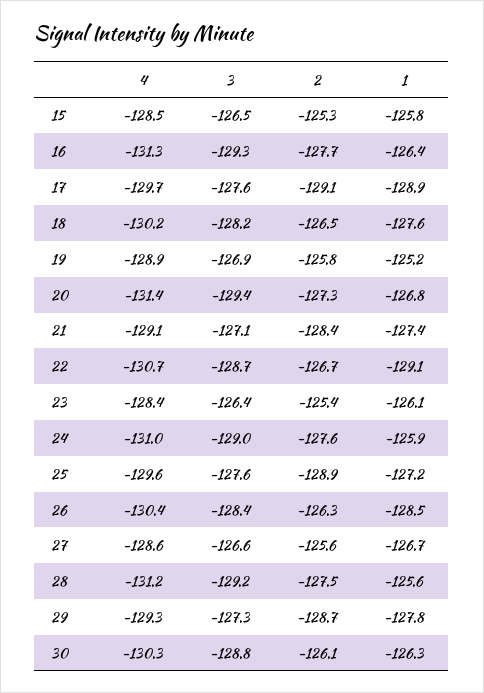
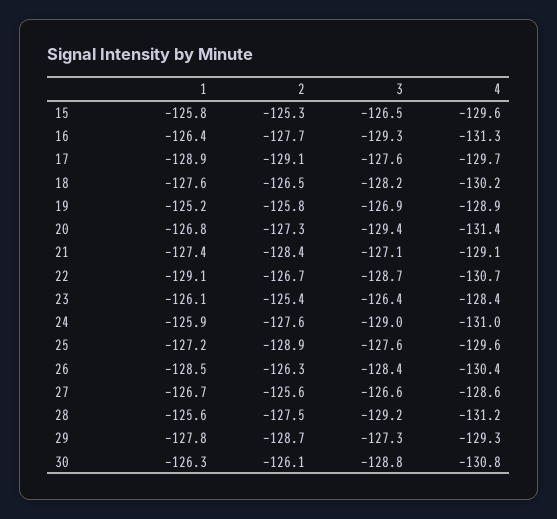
  {
    "4": {
-     "15": -128.5,
+     "15": -129.6,
      "16": -131.3,
      "17": -129.7,
      "18": -130.2,
      "19": -128.9,
      "20": -131.4,
      "21": -129.1,
      "22": -130.7,
      "23": -128.4,
      "24": -131,
      "25": -129.6,
      "26": -130.4,
      "27": -128.6,
      "28": -131.2,
      "29": -129.3,
-     "30": -130.3
+     "30": -130.8
    },
    "3": {
      "15": -126.5,
      "16": -129.3,
      "17": -127.6,
      "18": -128.2,
      "19": -126.9,
      "20": -129.4,
      "21": -127.1,
      "22": -128.7,
      "23": -126.4,
      "24": -129,
      "25": -127.6,
      "26": -128.4,
      "27": -126.6,
      "28": -129.2,
      "29": -127.3,
      "30": -128.8
    },
    "2": {
      "15": -125.3,
      "16": -127.7,
      "17": -129.1,
      "18": -126.5,
      "19": -125.8,
      "20": -127.3,
      "21": -128.4,
      "22": -126.7,
      "23": -125.4,
      "24": -127.6,
      "25": -128.9,
      "26": -126.3,
      "27": -125.6,
      "28": -127.5,
      "29": -128.7,
      "30": -126.1
    },
    "1": {
      "15": -125.8,
      "16": -126.4,
      "17": -128.9,
      "18": -127.6,
      "19": -125.2,
      "20": -126.8,
      "21": -127.4,
      "22": -129.1,
      "23": -126.1,
      "24": -125.9,
      "25": -127.2,
      "26": -128.5,
      "27": -126.7,
      "28": -125.6,
      "29": -127.8,
      "30": -126.3
    }
  }

